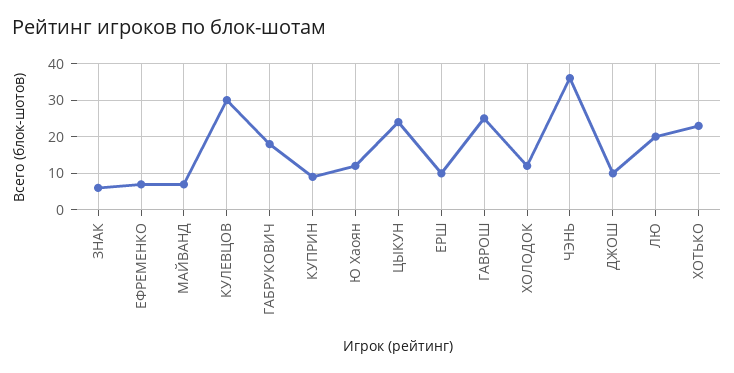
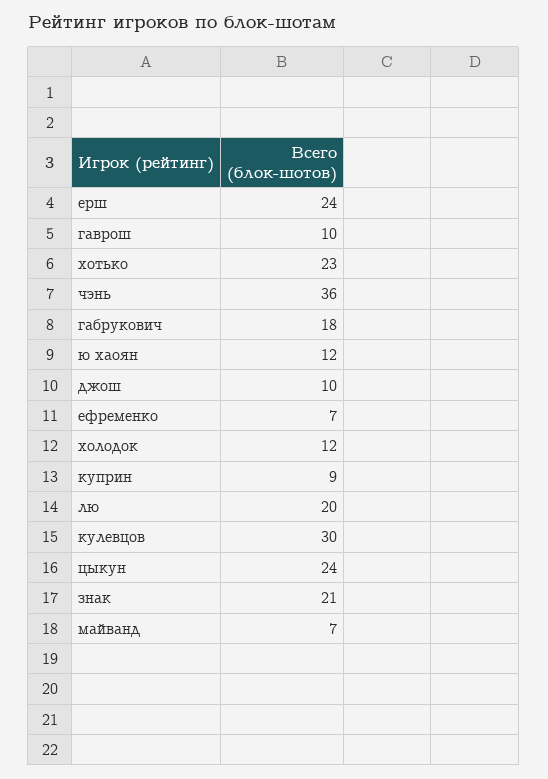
  {
-   "ЗНАК": 5,
+   "ЗНАК": 21,
    "ЕФРЕМЕНКО": 7,
    "МАЙВАНД": 7,
    "КУЛЕВЦОВ": 30,
    "ГАБРУКОВИЧ": 18,
    "КУПРИН": 9,
    "Ю Хаоян": 12,
    "ЦЫКУН": 24,
-   "ЕРШ": 10,
+   "ЕРШ": 24,
-   "ГАВРОШ": 25,
+   "ГАВРОШ": 10,
    "ХОЛОДОК": 12,
    "ЧЭНЬ": 36,
    "ДЖОШ": 10,
    "ЛЮ": 20,
    "ХОТЬКО": 23
  }

